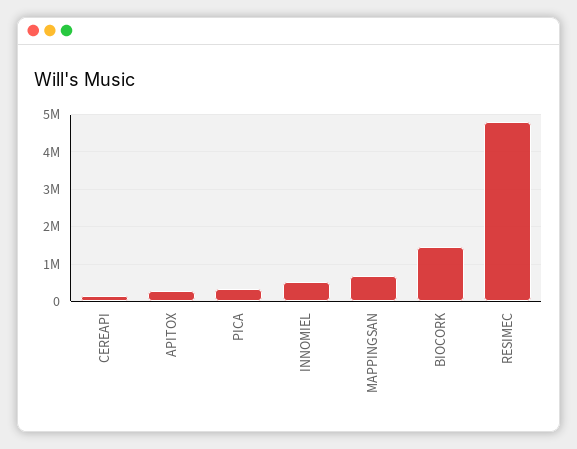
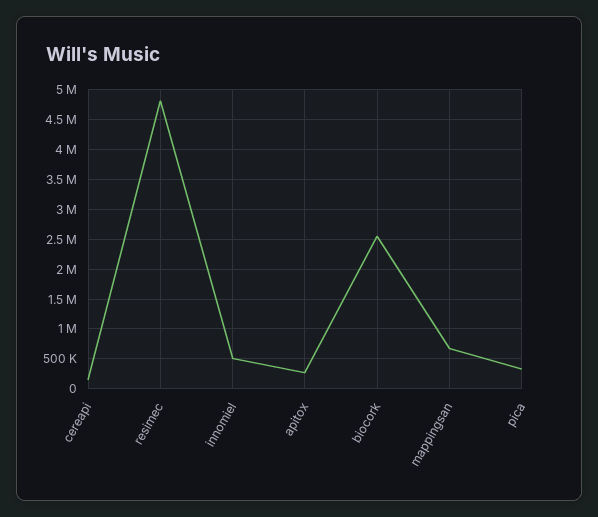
  {
    "CEREAPI": 200000,
    "APITOX": 200000,
    "PICA": 400000,
    "INNOMIEL": 600000,
    "MAPPINGSAN": 600000,
-   "BIOCORK": 1400000,
+   "BIOCORK": 2500000,
    "RESIMEC": 4800000
  }

